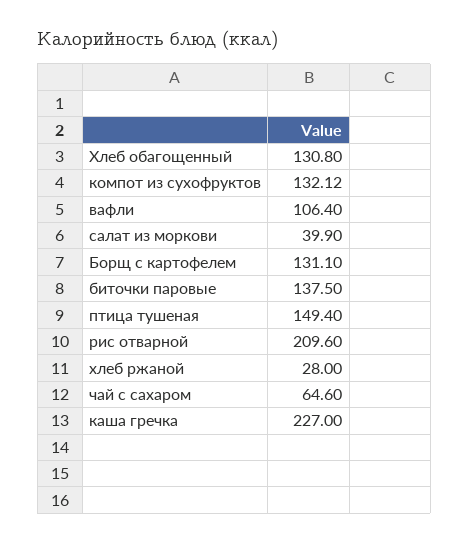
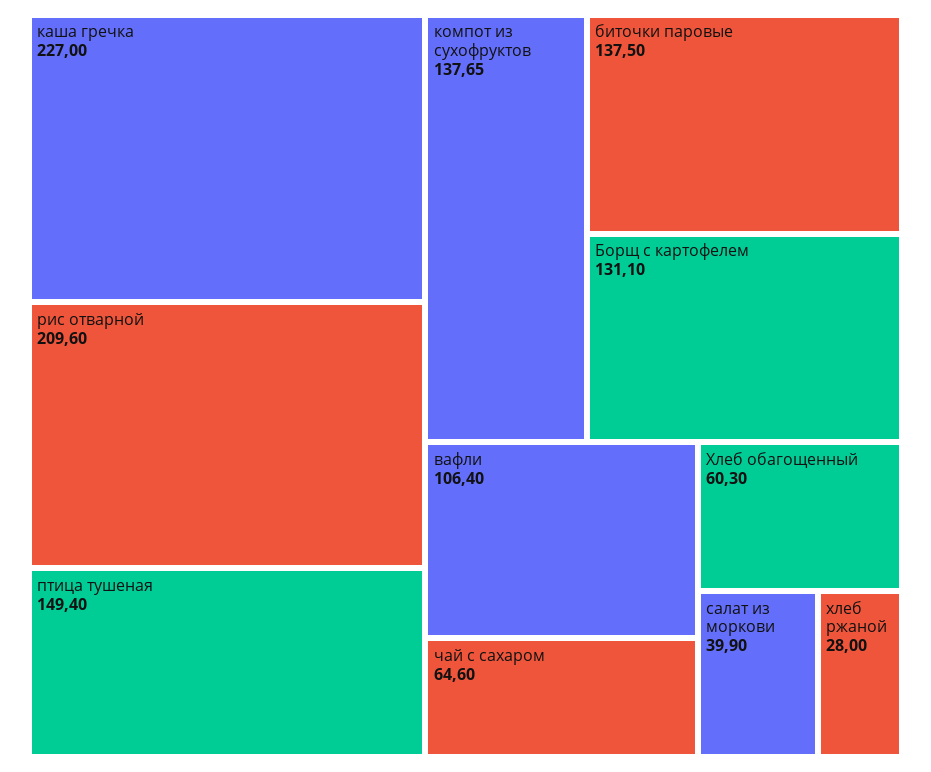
  {
-   "Хлеб обагощенный": 130.8,
+   "Хлеб обагощенный": 60.3,
-   "компот из сухофруктов": 132.12,
+   "компот из сухофруктов": 137.65,
    "вафли": 106.4,
    "салат из моркови": 39.9,
    "Борщ с картофелем": 131.1,
    "биточки паровые": 137.5,
    "птица тушеная": 149.4,
    "рис отварной": 209.6,
    "хлеб ржаной": 28,
    "чай с сахаром": 64.6,
    "каша гречка": 227
  }

